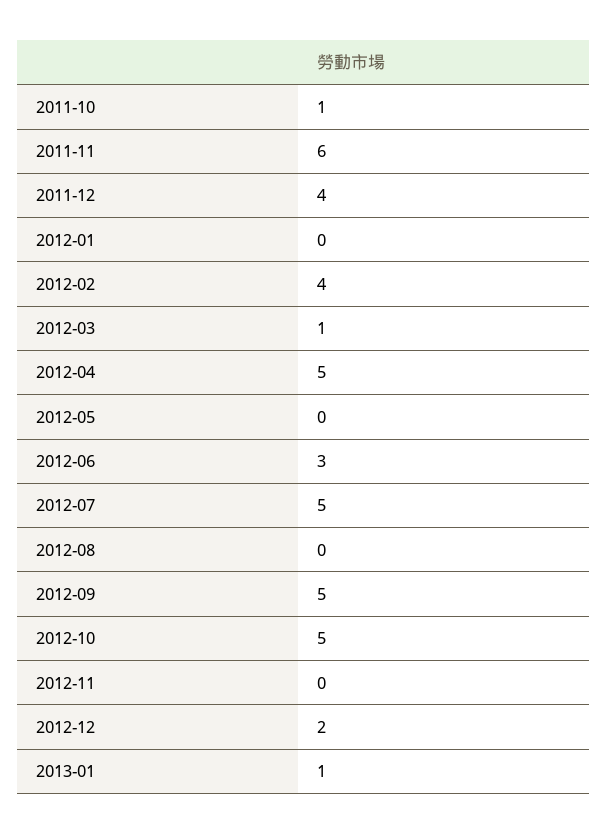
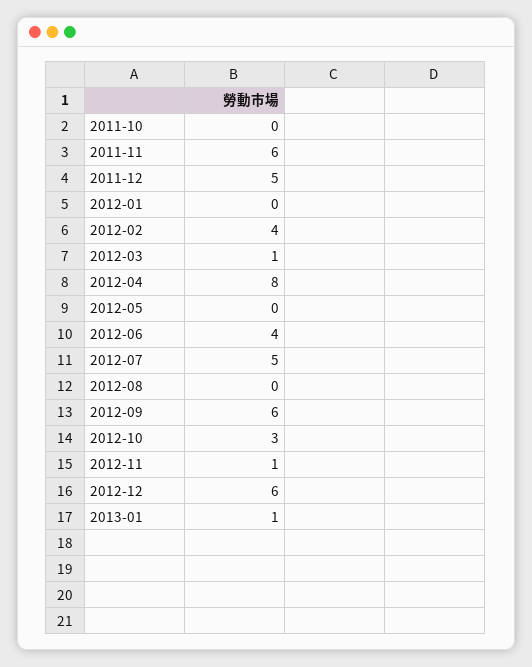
  {
-   "2011-10": 1,
+   "2011-10": 0,
    "2011-11": 6,
-   "2011-12": 4,
+   "2011-12": 5,
    "2012-01": 0,
    "2012-02": 4,
    "2012-03": 1,
-   "2012-04": 5,
+   "2012-04": 8,
    "2012-05": 0,
-   "2012-06": 3,
+   "2012-06": 4,
    "2012-07": 5,
    "2012-08": 0,
-   "2012-09": 5,
+   "2012-09": 6,
-   "2012-10": 5,
+   "2012-10": 3,
-   "2012-11": 0,
+   "2012-11": 1,
-   "2012-12": 2,
+   "2012-12": 6,
    "2013-01": 1
  }

